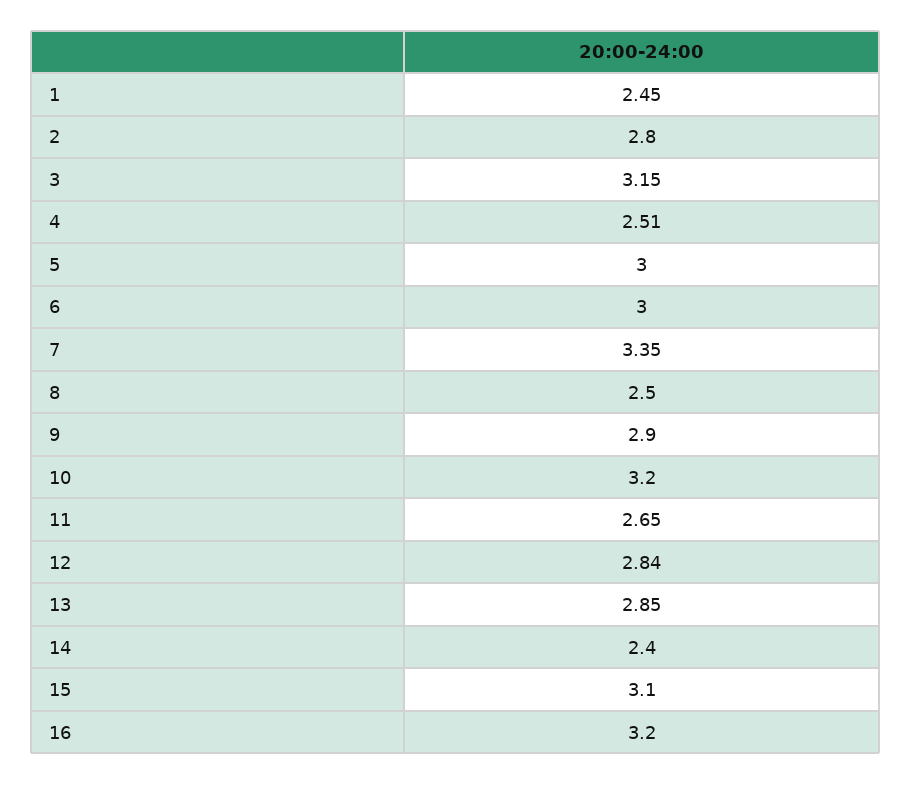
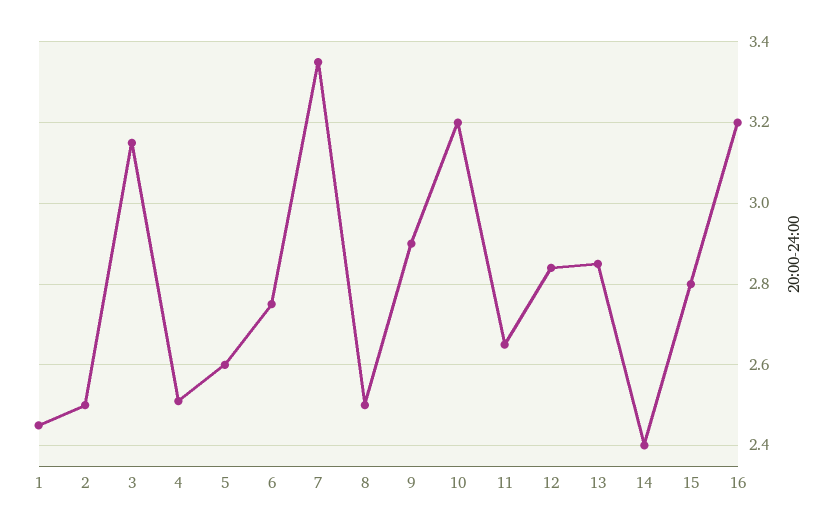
  {
    "1": 2.45,
-   "2": 2.8,
+   "2": 2.5,
    "3": 3.15,
    "4": 2.51,
-   "5": 3,
+   "5": 2.6,
-   "6": 3,
+   "6": 2.75,
    "7": 3.35,
    "8": 2.5,
    "9": 2.9,
    "10": 3.2,
    "11": 2.65,
    "12": 2.84,
    "13": 2.85,
    "14": 2.4,
-   "15": 3.1,
+   "15": 2.8,
    "16": 3.2
  }

